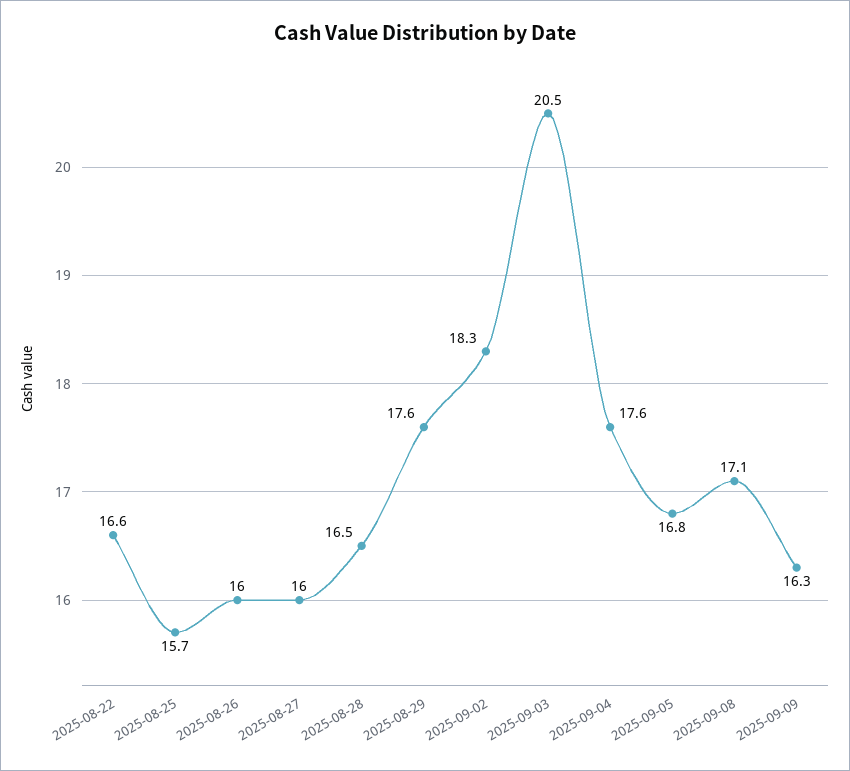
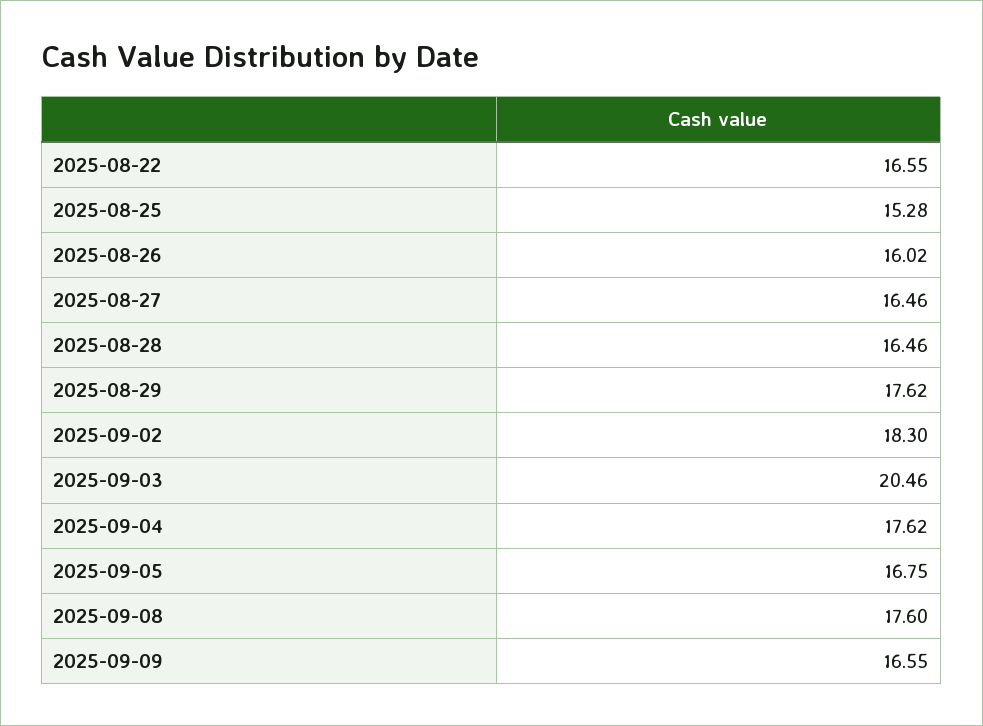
  {
    "2025-08-22": 16.55,
-   "2025-08-25": 15.7,
+   "2025-08-25": 15.28,
    "2025-08-26": 16.02,
-   "2025-08-27": 16,
+   "2025-08-27": 16.46,
    "2025-08-28": 16.46,
    "2025-08-29": 17.62,
    "2025-09-02": 18.3,
    "2025-09-03": 20.46,
    "2025-09-04": 17.62,
    "2025-09-05": 16.75,
-   "2025-09-08": 17.1,
+   "2025-09-08": 17.6,
-   "2025-09-09": 16.3
+   "2025-09-09": 16.55
  }

